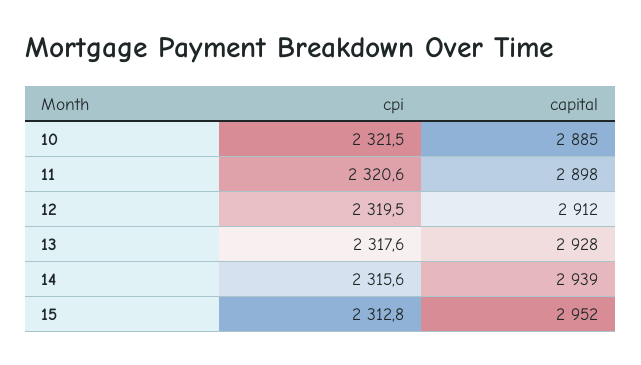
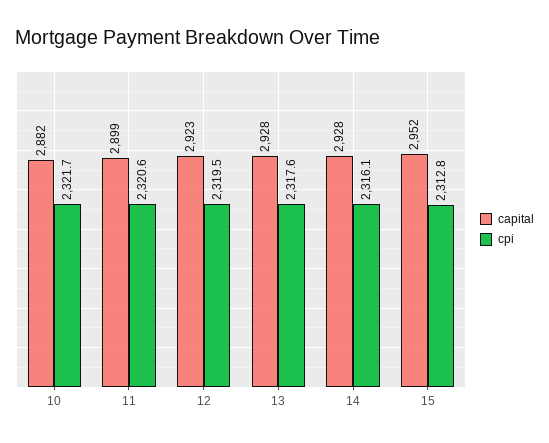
  {
    "cpi": {
-     "10": 2321.5,
+     "10": 2321.7,
      "11": 2320.6,
      "12": 2319.5,
      "13": 2317.6,
-     "14": 2315.6,
+     "14": 2316.1,
      "15": 2312.8
    },
    "capital": {
-     "10": 2885,
+     "10": 2882,
-     "11": 2898,
+     "11": 2899,
-     "12": 2912,
+     "12": 2923,
      "13": 2928,
-     "14": 2939,
+     "14": 2928,
      "15": 2952
    }
  }

